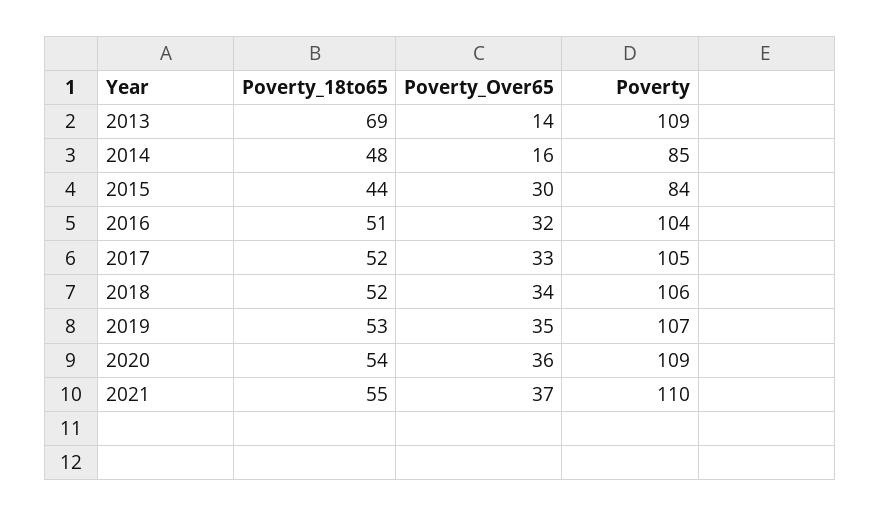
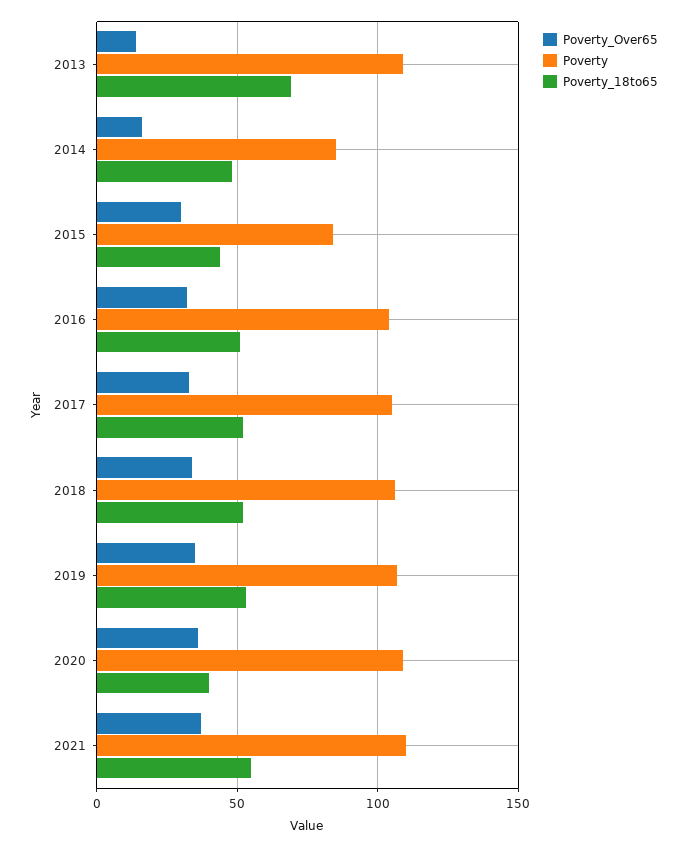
  {
    "Poverty_18to65": {
      "2013": 69,
      "2014": 48,
      "2015": 44,
      "2016": 51,
      "2017": 52,
      "2018": 52,
      "2019": 53,
-     "2020": 54,
+     "2020": 40,
      "2021": 55
    },
    "Poverty_Over65": {
      "2013": 14,
      "2014": 16,
      "2015": 30,
      "2016": 32,
      "2017": 33,
      "2018": 34,
      "2019": 35,
      "2020": 36,
      "2021": 37
    },
    "Poverty": {
      "2013": 109,
      "2014": 85,
      "2015": 84,
      "2016": 104,
      "2017": 105,
      "2018": 106,
      "2019": 107,
      "2020": 109,
      "2021": 110
    }
  }

